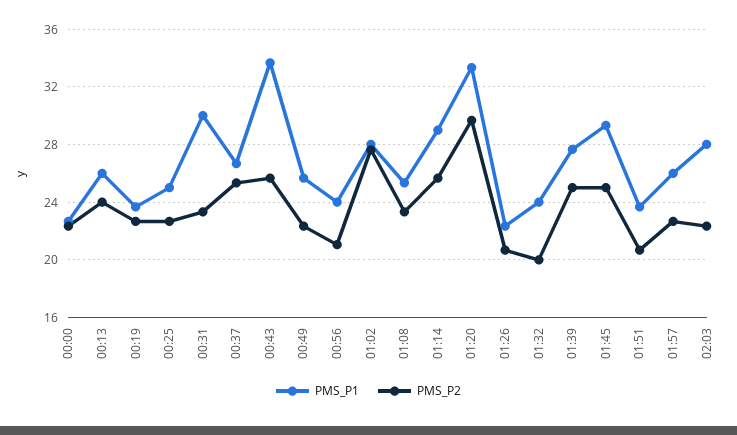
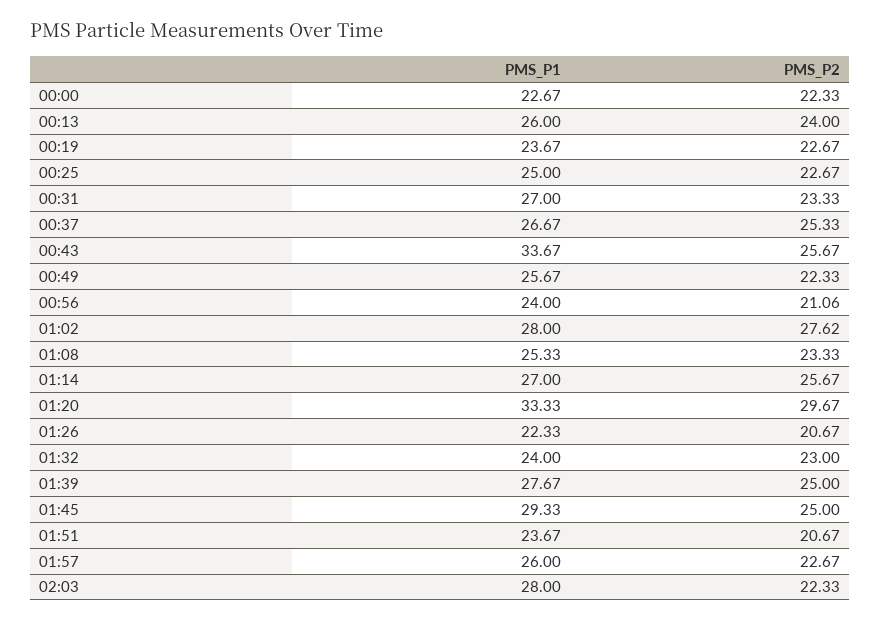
  {
    "PMS_P1": {
      "00:00": 22.67,
      "00:13": 26,
      "00:19": 23.67,
      "00:25": 25,
-     "00:31": 30,
+     "00:31": 27,
      "00:37": 26.67,
      "00:43": 33.67,
      "00:49": 25.67,
      "00:56": 24,
      "01:02": 28,
      "01:08": 25.33,
-     "01:14": 29,
+     "01:14": 27,
      "01:20": 33.33,
      "01:26": 22.33,
      "01:32": 24,
      "01:39": 27.67,
      "01:45": 29.33,
      "01:51": 23.67,
      "01:57": 26,
      "02:03": 28
    },
    "PMS_P2": {
      "00:00": 22.33,
      "00:13": 24,
      "00:19": 22.67,
      "00:25": 22.67,
      "00:31": 23.33,
      "00:37": 25.33,
      "00:43": 25.67,
      "00:49": 22.33,
      "00:56": 21.06,
      "01:02": 27.62,
      "01:08": 23.33,
      "01:14": 25.67,
      "01:20": 29.67,
      "01:26": 20.67,
-     "01:32": 20,
+     "01:32": 23,
      "01:39": 25,
      "01:45": 25,
      "01:51": 20.67,
      "01:57": 22.67,
      "02:03": 22.33
    }
  }

